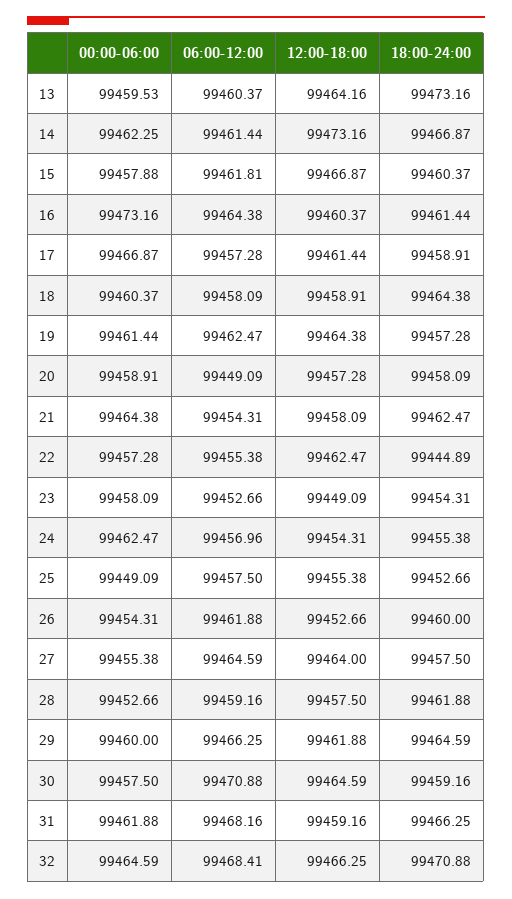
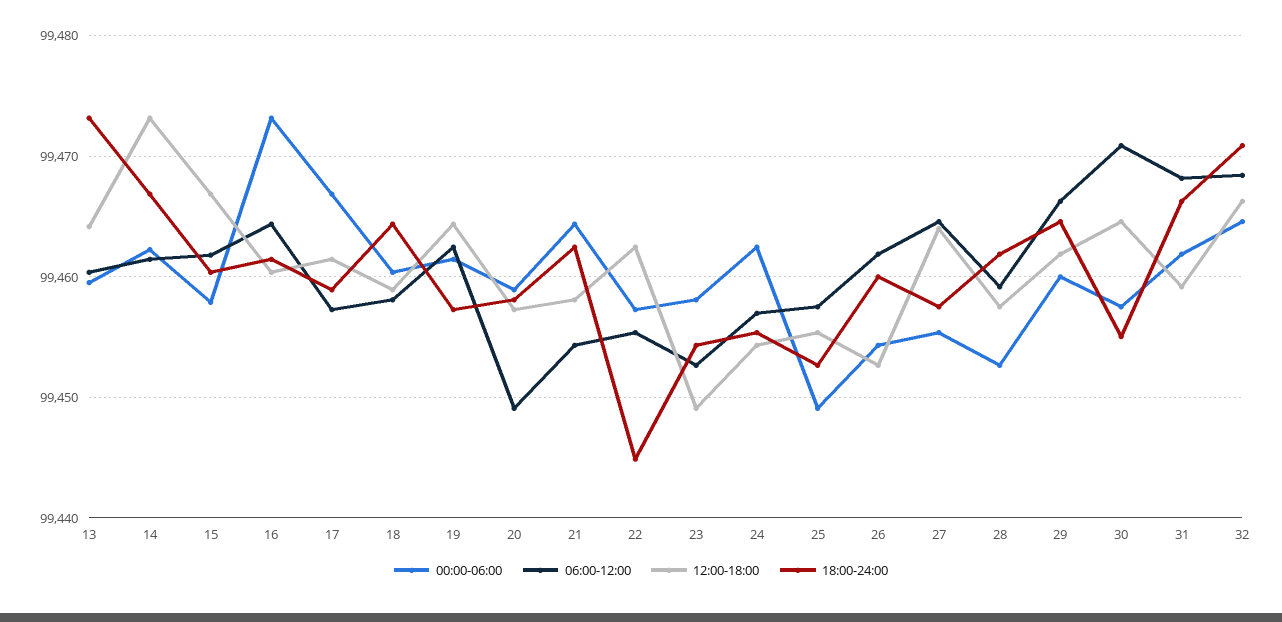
  {
    "00:00-06:00": {
      "13": 99459.53,
      "14": 99462.25,
      "15": 99457.88,
      "16": 99473.16,
      "17": 99466.87,
      "18": 99460.37,
      "19": 99461.44,
      "20": 99458.91,
      "21": 99464.38,
      "22": 99457.28,
      "23": 99458.09,
      "24": 99462.47,
      "25": 99449.09,
      "26": 99454.31,
      "27": 99455.38,
      "28": 99452.66,
      "29": 99460,
      "30": 99457.5,
      "31": 99461.88,
      "32": 99464.59
    },
    "06:00-12:00": {
      "13": 99460.37,
      "14": 99461.44,
      "15": 99461.81,
      "16": 99464.38,
      "17": 99457.28,
      "18": 99458.09,
      "19": 99462.47,
      "20": 99449.09,
      "21": 99454.31,
      "22": 99455.38,
      "23": 99452.66,
      "24": 99456.96,
      "25": 99457.5,
      "26": 99461.88,
      "27": 99464.59,
      "28": 99459.16,
      "29": 99466.25,
      "30": 99470.88,
      "31": 99468.16,
      "32": 99468.41
    },
    "12:00-18:00": {
      "13": 99464.16,
      "14": 99473.16,
      "15": 99466.87,
      "16": 99460.37,
      "17": 99461.44,
      "18": 99458.91,
      "19": 99464.38,
      "20": 99457.28,
      "21": 99458.09,
      "22": 99462.47,
      "23": 99449.09,
      "24": 99454.31,
      "25": 99455.38,
      "26": 99452.66,
      "27": 99464,
      "28": 99457.5,
      "29": 99461.88,
      "30": 99464.59,
      "31": 99459.16,
      "32": 99466.25
    },
    "18:00-24:00": {
      "13": 99473.16,
      "14": 99466.87,
      "15": 99460.37,
      "16": 99461.44,
      "17": 99458.91,
      "18": 99464.38,
      "19": 99457.28,
      "20": 99458.09,
      "21": 99462.47,
      "22": 99444.89,
      "23": 99454.31,
      "24": 99455.38,
      "25": 99452.66,
      "26": 99460,
      "27": 99457.5,
      "28": 99461.88,
      "29": 99464.59,
-     "30": 99459.16,
+     "30": 99455,
      "31": 99466.25,
      "32": 99470.88
    }
  }

